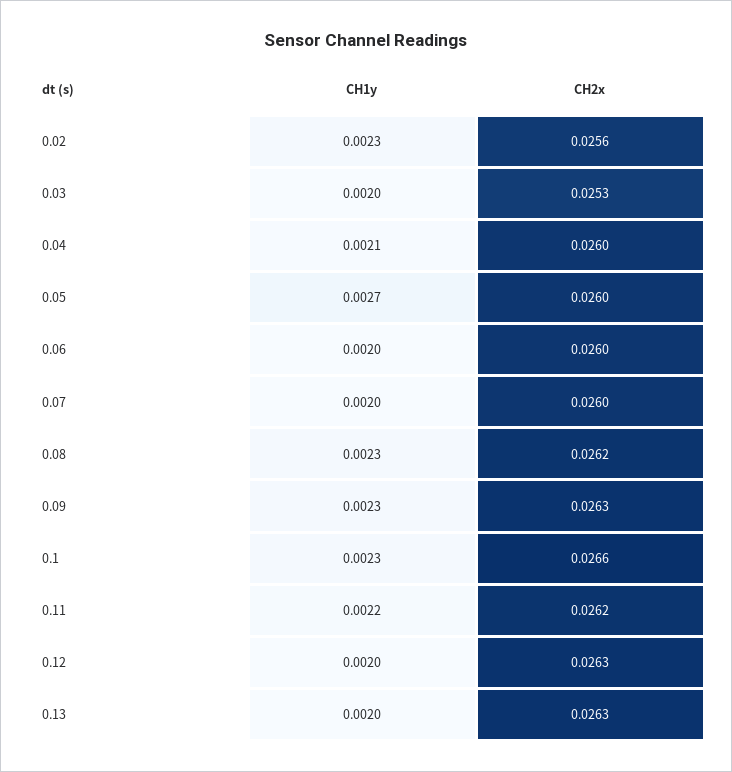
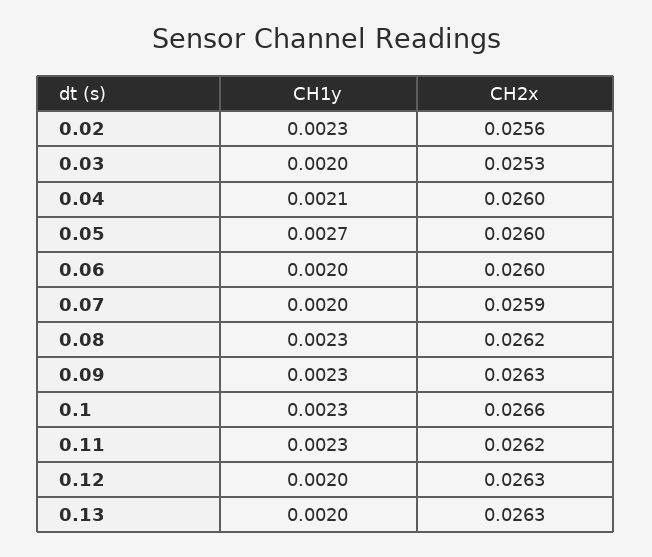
  {
    "CH1y": {
      "0.02": 0.0023,
      "0.03": 0.002,
      "0.04": 0.0021,
      "0.05": 0.0027,
      "0.06": 0.002,
      "0.07": 0.002,
      "0.08": 0.0023,
      "0.09": 0.0023,
      "0.1": 0.0023,
-     "0.11": 0.0022,
+     "0.11": 0.0023,
      "0.12": 0.002,
      "0.13": 0.002
    },
    "CH2x": {
      "0.02": 0.0256,
      "0.03": 0.0253,
      "0.04": 0.026,
      "0.05": 0.026,
      "0.06": 0.026,
-     "0.07": 0.026,
+     "0.07": 0.0259,
      "0.08": 0.0262,
      "0.09": 0.0263,
      "0.1": 0.0266,
      "0.11": 0.0262,
      "0.12": 0.0263,
      "0.13": 0.0263
    }
  }

